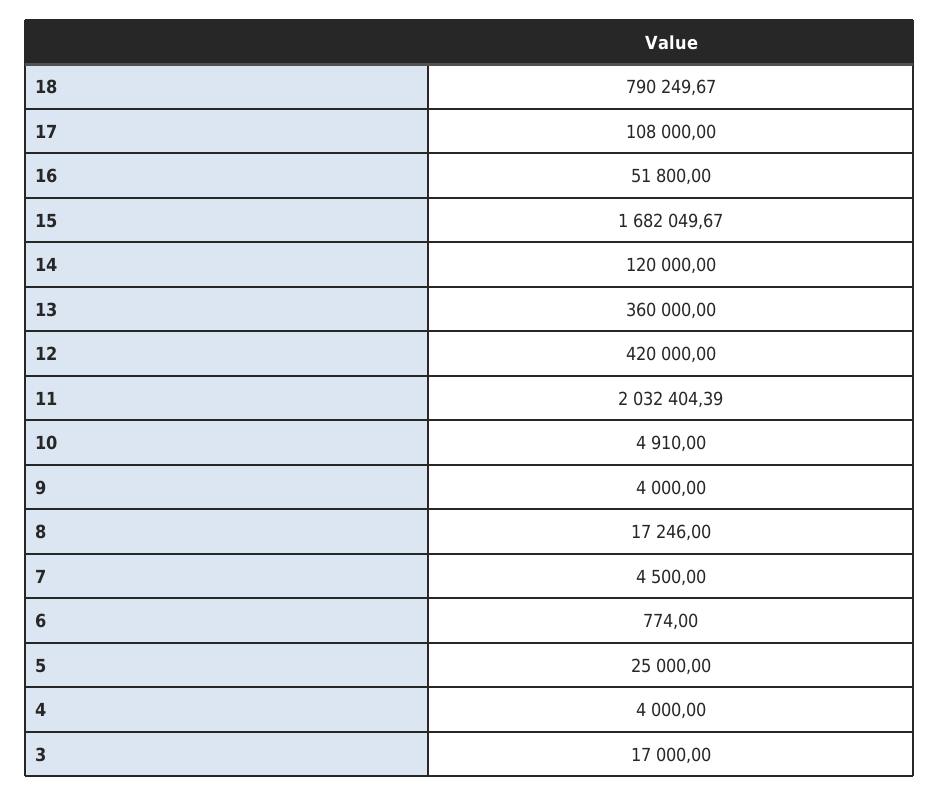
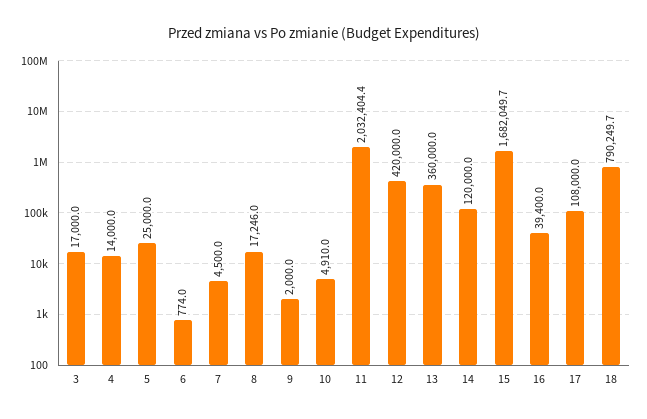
  {
    "18": 790249.67,
    "17": 108000,
-   "16": 51800,
+   "16": 39400,
    "15": 1682049.67,
    "14": 120000,
    "13": 360000,
    "12": 420000,
    "11": 2032404.39,
    "10": 4910,
-   "9": 4000,
+   "9": 2000,
    "8": 17246,
    "7": 4500,
    "6": 774,
    "5": 25000,
-   "4": 4000,
+   "4": 14000,
    "3": 17000
  }

